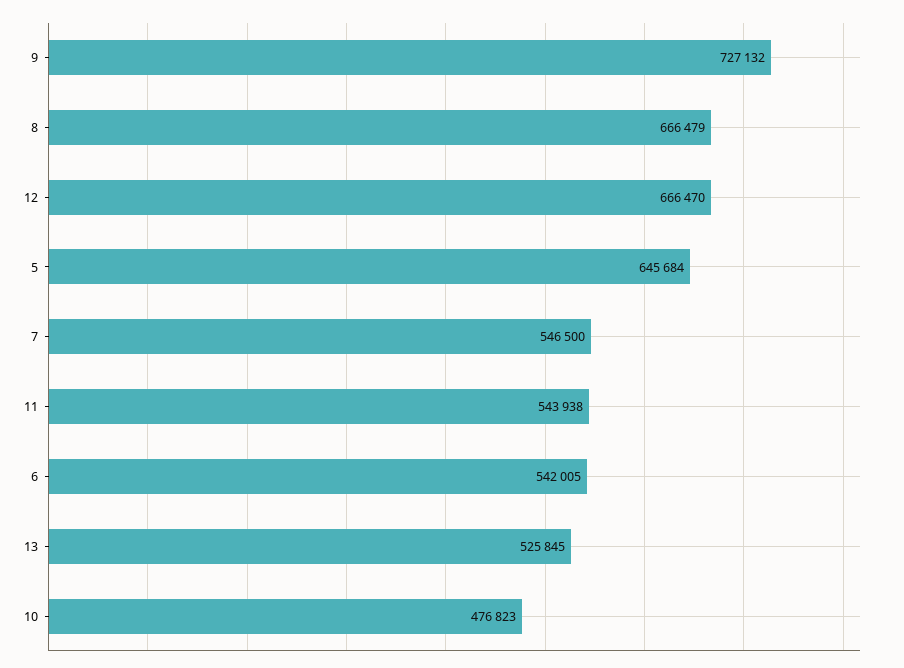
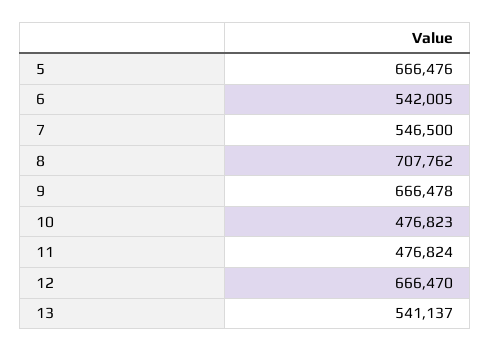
  {
-   "9": 727132,
+   "9": 666478,
-   "8": 666479,
+   "8": 707762,
    "12": 666470,
-   "5": 645684,
+   "5": 666476,
    "7": 546500,
-   "11": 543938,
+   "11": 476824,
    "6": 542005,
-   "13": 525845,
+   "13": 541137,
    "10": 476823
  }

